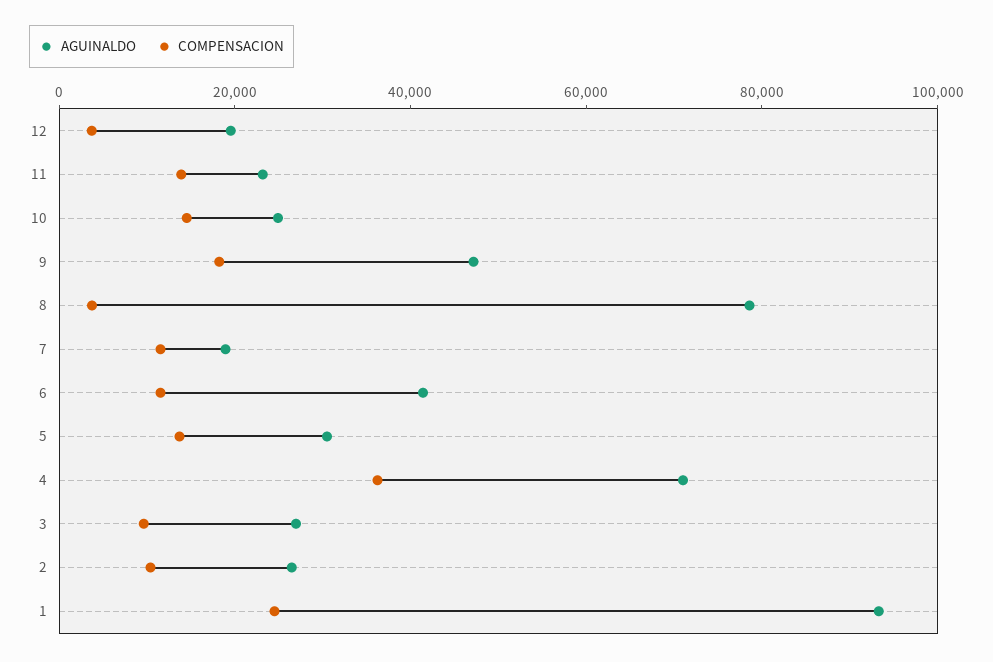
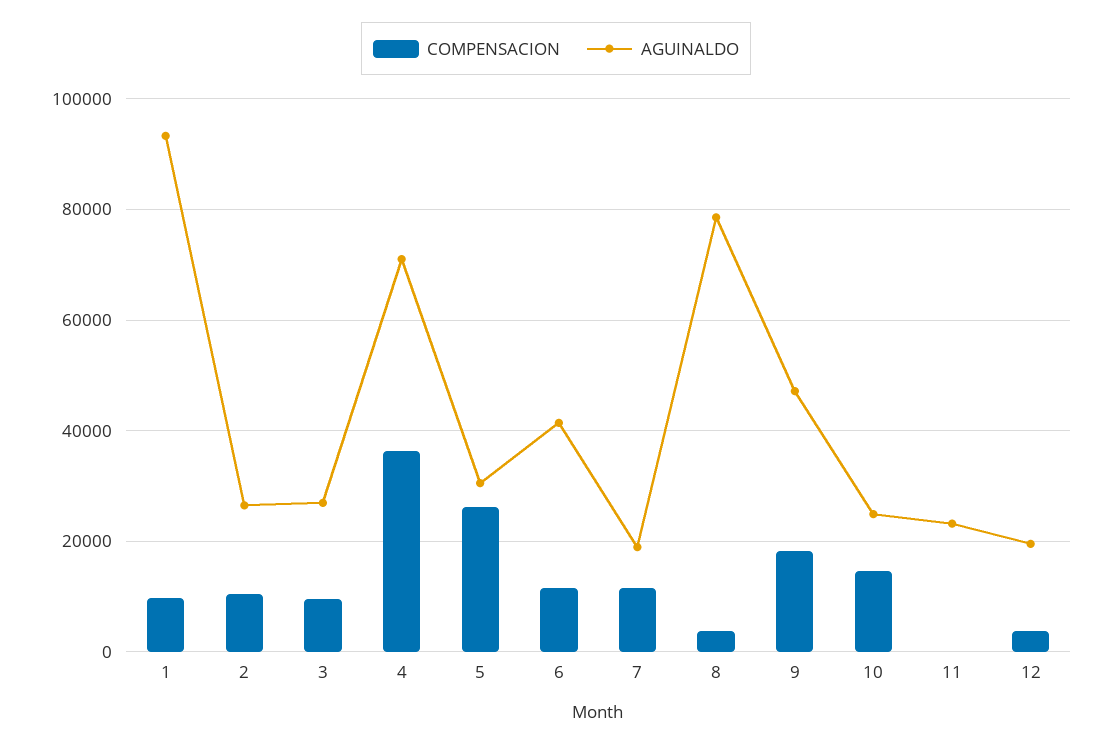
  {
    "AGUINALDO": {
      "12": 20000,
      "11": 24000,
      "10": 24000,
      "9": 48000,
      "8": 78000,
      "7": 18000,
      "6": 42000,
      "5": 30000,
      "4": 72000,
      "3": 26000,
      "2": 26000,
      "1": 94000
    },
    "COMPENSACION": {
      "12": 4000,
-     "11": 15000,
+     "11": 0,
      "10": 14000,
      "9": 18000,
      "8": 4000,
      "7": 12000,
      "6": 12000,
-     "5": 15000,
+     "5": 26000,
      "4": 36000,
      "3": 10000,
      "2": 10000,
-     "1": 25000
+     "1": 10000
    }
  }

